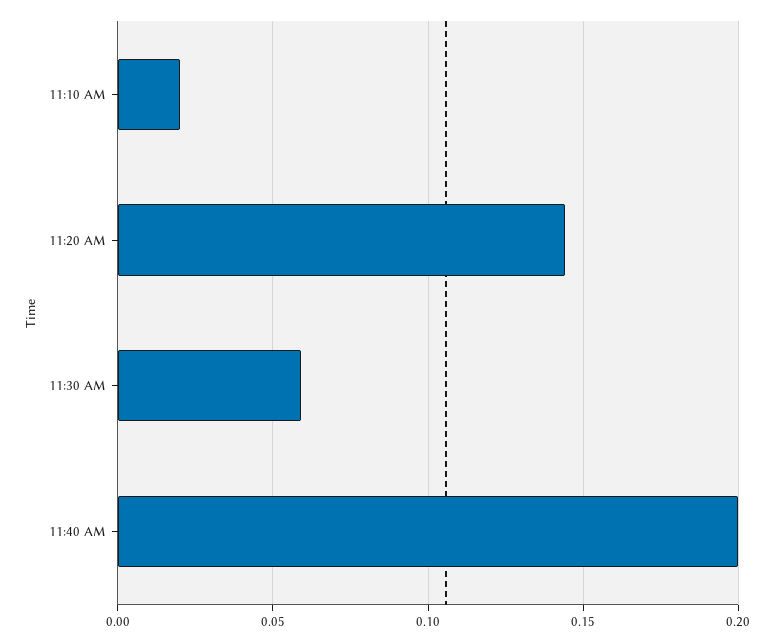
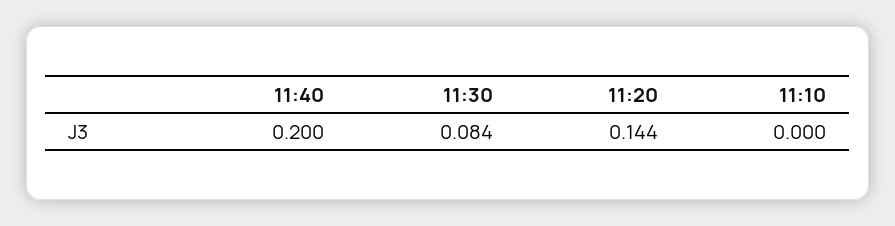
  {
-   "11:10 AM": 0.02,
+   "11:10 AM": 0,
    "11:20 AM": 0.144,
-   "11:30 AM": 0.06,
+   "11:30 AM": 0.084,
    "11:40 AM": 0.2
  }

